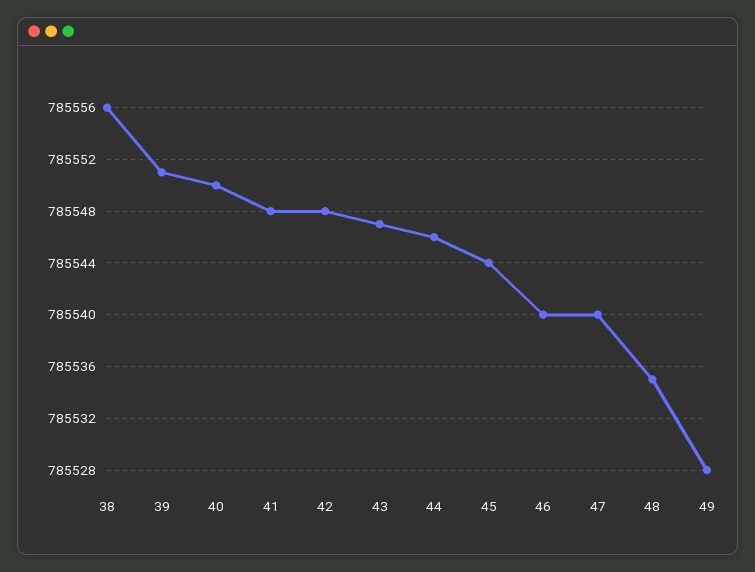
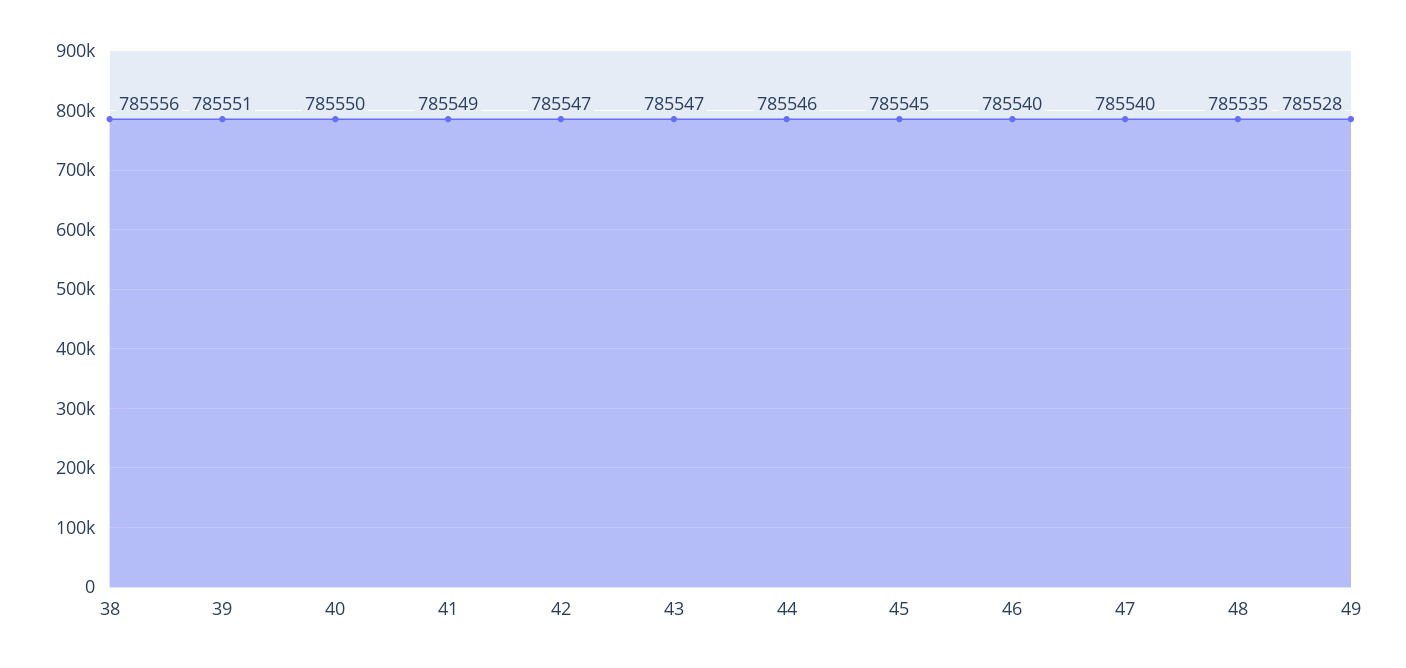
  {
    "38": 785556,
    "39": 785551,
    "40": 785550,
-   "41": 785548,
+   "41": 785549,
-   "42": 785548,
+   "42": 785547,
    "43": 785547,
    "44": 785546,
-   "45": 785544,
+   "45": 785545,
    "46": 785540,
    "47": 785540,
    "48": 785535,
    "49": 785528
  }

